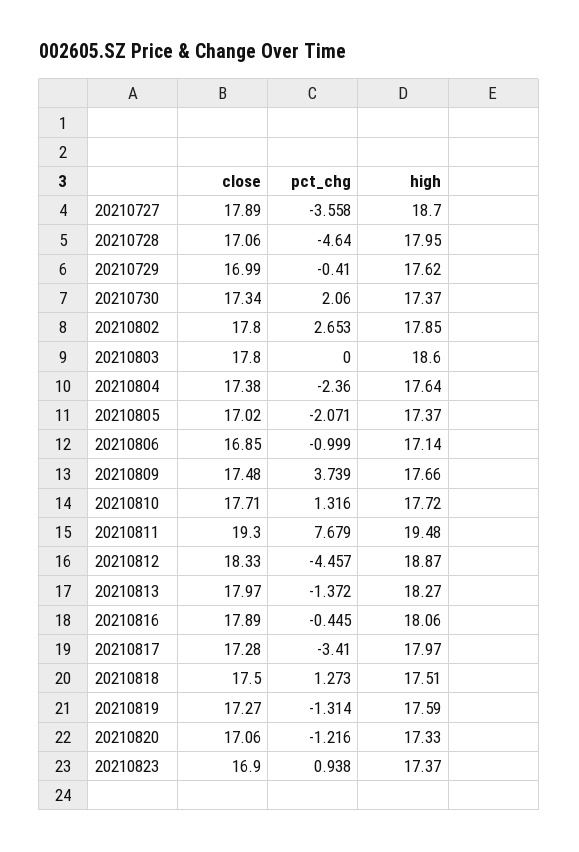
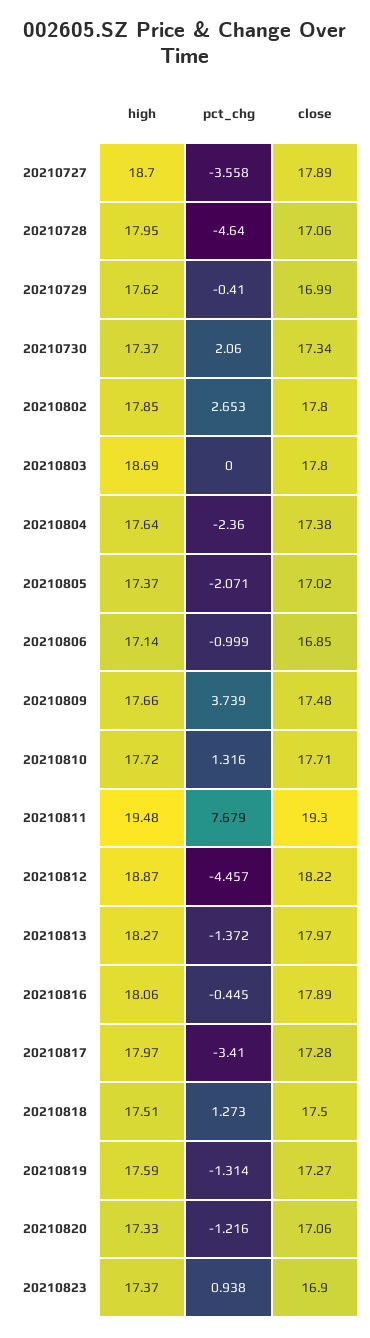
  {
    "close": {
      "20210727": 17.89,
      "20210728": 17.06,
      "20210729": 16.99,
      "20210730": 17.34,
      "20210802": 17.8,
      "20210803": 17.8,
      "20210804": 17.38,
      "20210805": 17.02,
      "20210806": 16.85,
      "20210809": 17.48,
      "20210810": 17.71,
      "20210811": 19.3,
-     "20210812": 18.33,
+     "20210812": 18.22,
      "20210813": 17.97,
      "20210816": 17.89,
      "20210817": 17.28,
      "20210818": 17.5,
      "20210819": 17.27,
      "20210820": 17.06,
      "20210823": 16.9
    },
    "pct_chg": {
      "20210727": -3.558,
      "20210728": -4.64,
      "20210729": -0.41,
      "20210730": 2.06,
      "20210802": 2.653,
      "20210803": 0,
      "20210804": -2.36,
      "20210805": -2.071,
      "20210806": -0.999,
      "20210809": 3.739,
      "20210810": 1.316,
      "20210811": 7.679,
      "20210812": -4.457,
      "20210813": -1.372,
      "20210816": -0.445,
      "20210817": -3.41,
      "20210818": 1.273,
      "20210819": -1.314,
      "20210820": -1.216,
      "20210823": 0.938
    },
    "high": {
      "20210727": 18.7,
      "20210728": 17.95,
      "20210729": 17.62,
      "20210730": 17.37,
      "20210802": 17.85,
-     "20210803": 18.6,
+     "20210803": 18.69,
      "20210804": 17.64,
      "20210805": 17.37,
      "20210806": 17.14,
      "20210809": 17.66,
      "20210810": 17.72,
      "20210811": 19.48,
      "20210812": 18.87,
      "20210813": 18.27,
      "20210816": 18.06,
      "20210817": 17.97,
      "20210818": 17.51,
      "20210819": 17.59,
      "20210820": 17.33,
      "20210823": 17.37
    }
  }

